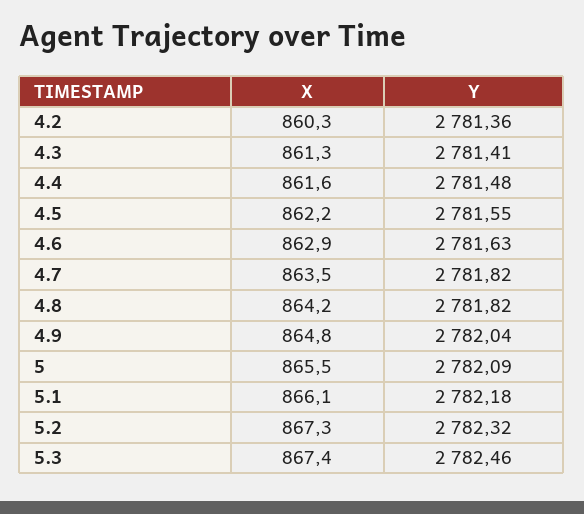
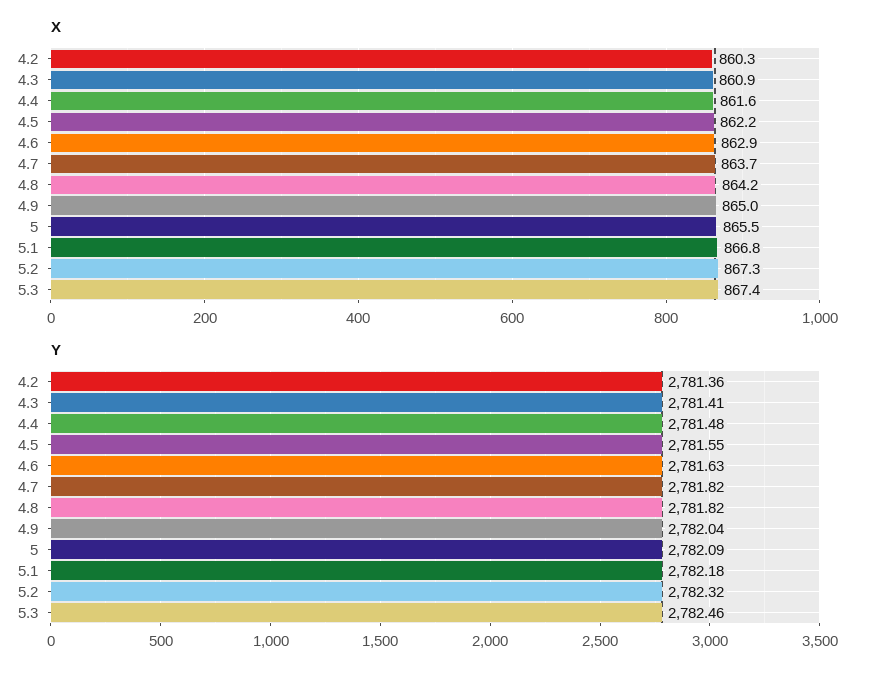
  {
    "X": {
      "4.2": 860.3,
-     "4.3": 861.3,
+     "4.3": 860.9,
      "4.4": 861.6,
      "4.5": 862.2,
      "4.6": 862.9,
-     "4.7": 863.5,
+     "4.7": 863.7,
      "4.8": 864.2,
-     "4.9": 864.8,
+     "4.9": 865,
      "5": 865.5,
-     "5.1": 866.1,
+     "5.1": 866.8,
      "5.2": 867.3,
      "5.3": 867.4
    },
    "Y": {
      "4.2": 2781.36,
      "4.3": 2781.41,
      "4.4": 2781.48,
      "4.5": 2781.55,
      "4.6": 2781.63,
      "4.7": 2781.82,
      "4.8": 2781.82,
      "4.9": 2782.04,
      "5": 2782.09,
      "5.1": 2782.18,
      "5.2": 2782.32,
      "5.3": 2782.46
    }
  }

